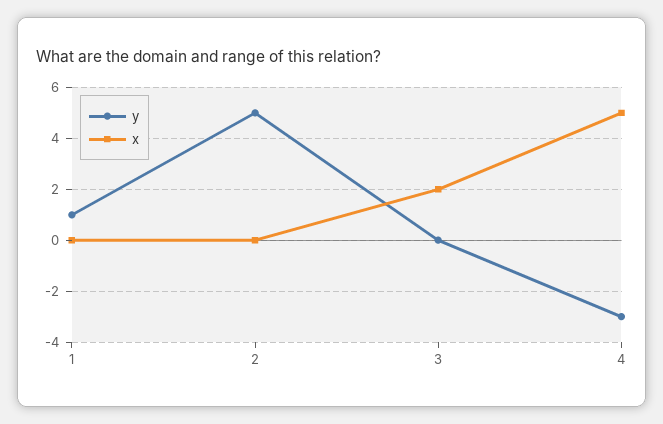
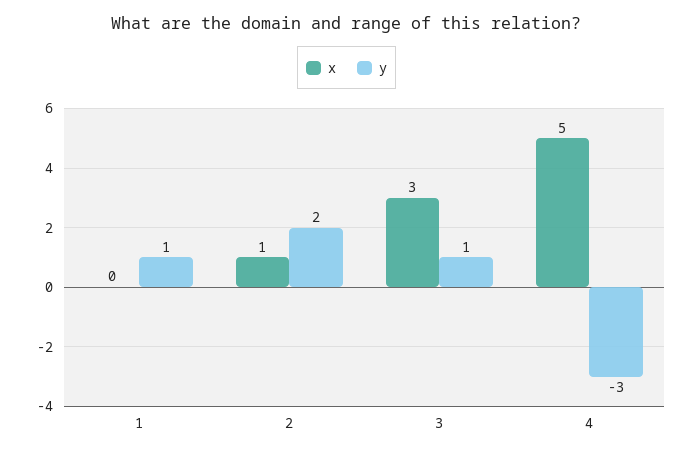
  {
    "y": {
      "1": 1,
-     "2": 5,
+     "2": 2,
-     "3": 0,
+     "3": 1,
      "4": -3
    },
    "x": {
      "1": 0,
-     "2": 0,
+     "2": 1,
-     "3": 2,
+     "3": 3,
      "4": 5
    }
  }

